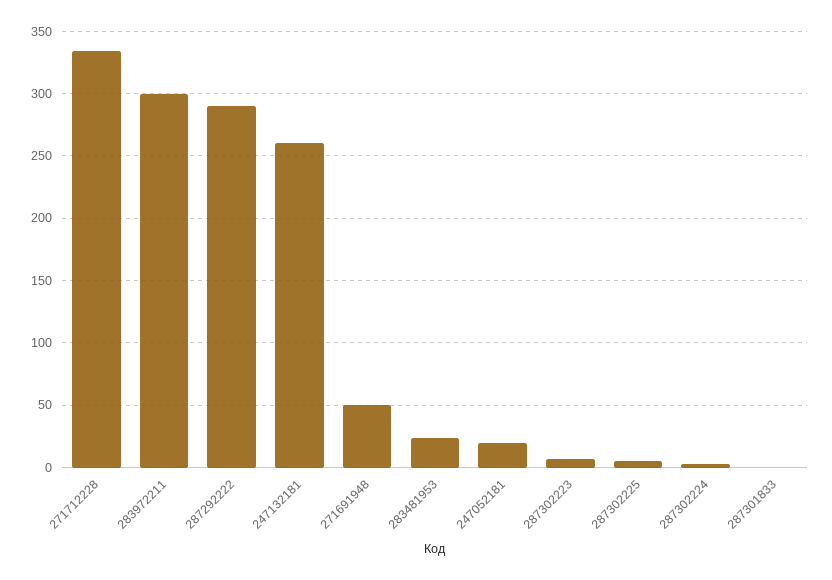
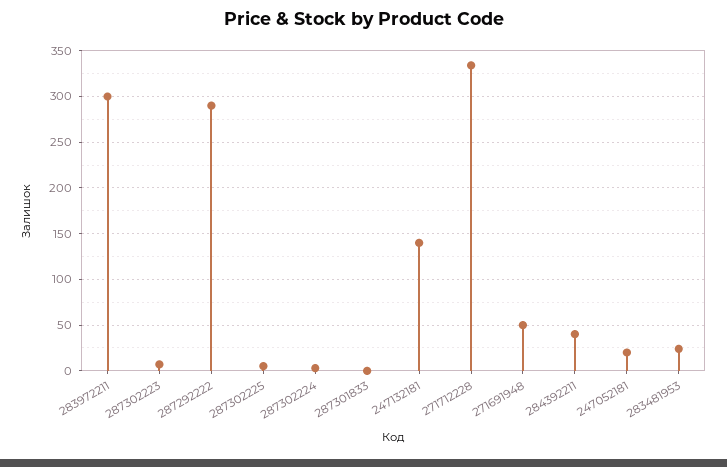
  {
    "271712228": 335,
    "283972211": 300,
    "287292222": 290,
-   "247132181": 260,
+   "247132181": 140,
    "271691948": 50,
    "283481953": 25,
    "247052181": 20,
    "287302223": 5,
    "287302225": 5,
    "287302224": 5,
-   "287301833": 0
+   "287301833": 0,
+   "284392211": 40
  }

